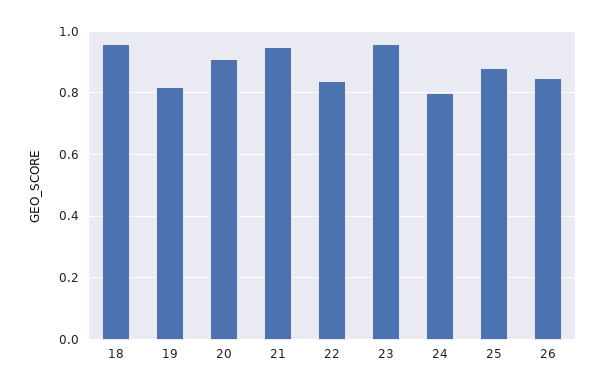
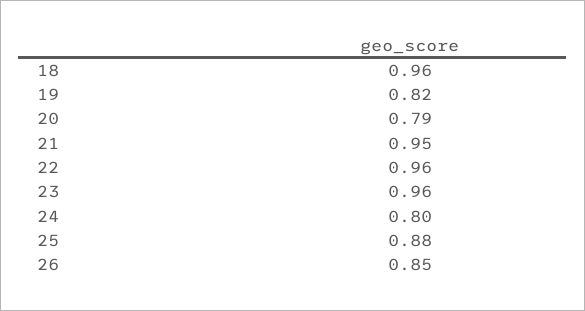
  {
    "18": 0.96,
    "19": 0.82,
-   "20": 0.9,
+   "20": 0.79,
    "21": 0.95,
-   "22": 0.85,
+   "22": 0.96,
    "23": 0.96,
    "24": 0.8,
    "25": 0.88,
    "26": 0.85
  }

